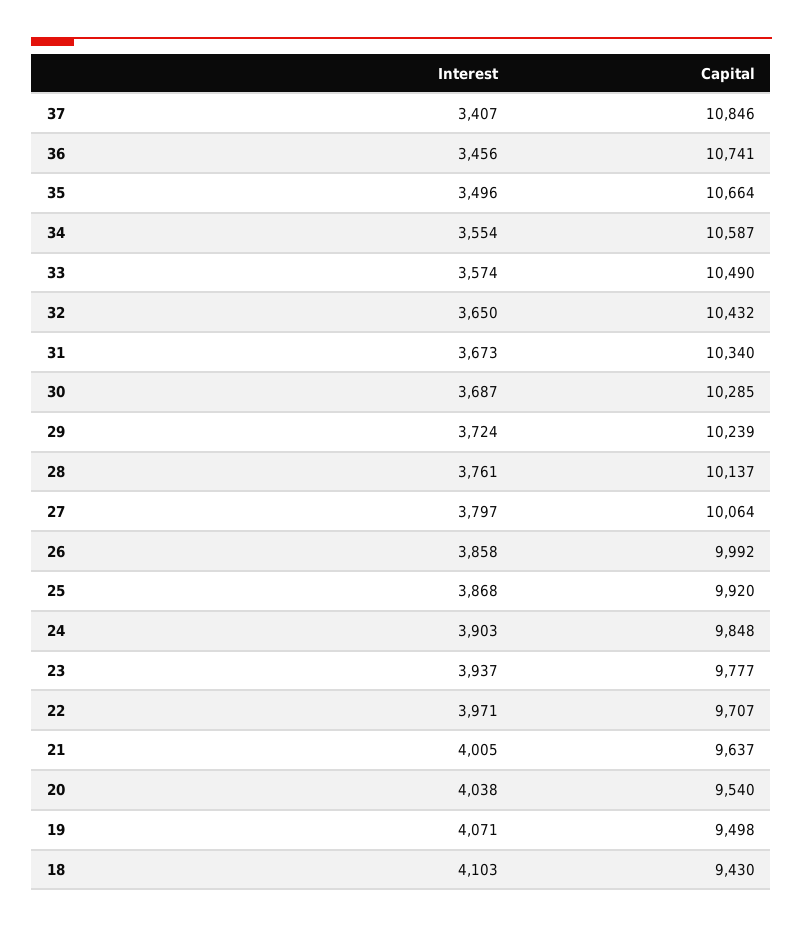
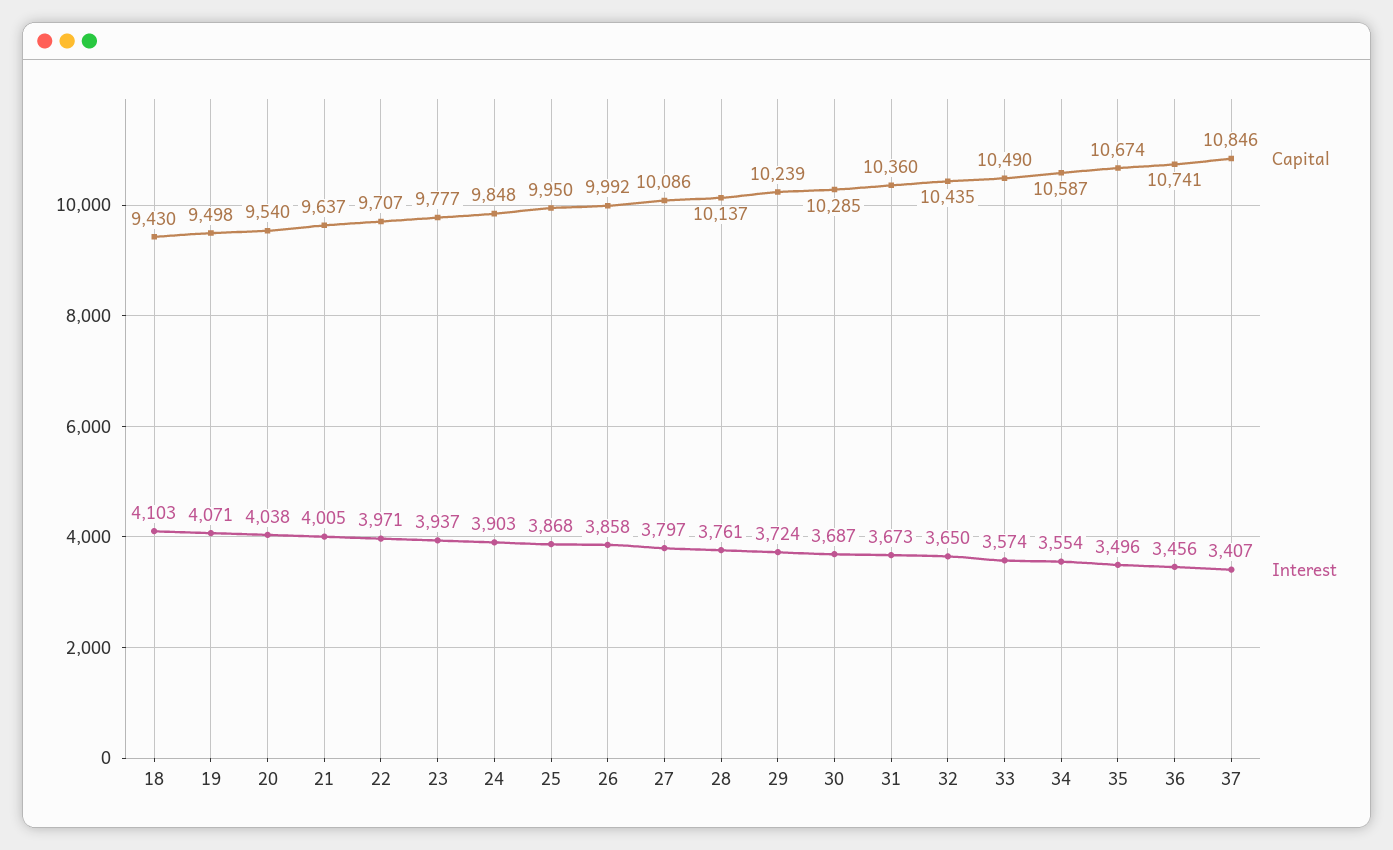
  {
    "Interest": {
      "37": 3407,
      "36": 3456,
      "35": 3496,
      "34": 3554,
      "33": 3574,
      "32": 3650,
      "31": 3673,
      "30": 3687,
      "29": 3724,
      "28": 3761,
      "27": 3797,
      "26": 3858,
      "25": 3868,
      "24": 3903,
      "23": 3937,
      "22": 3971,
      "21": 4005,
      "20": 4038,
      "19": 4071,
      "18": 4103
    },
    "Capital": {
      "37": 10846,
      "36": 10741,
-     "35": 10664,
+     "35": 10674,
      "34": 10587,
      "33": 10490,
-     "32": 10432,
+     "32": 10435,
-     "31": 10340,
+     "31": 10360,
      "30": 10285,
      "29": 10239,
      "28": 10137,
-     "27": 10064,
+     "27": 10086,
      "26": 9992,
-     "25": 9920,
+     "25": 9950,
      "24": 9848,
      "23": 9777,
      "22": 9707,
      "21": 9637,
      "20": 9540,
      "19": 9498,
      "18": 9430
    }
  }

